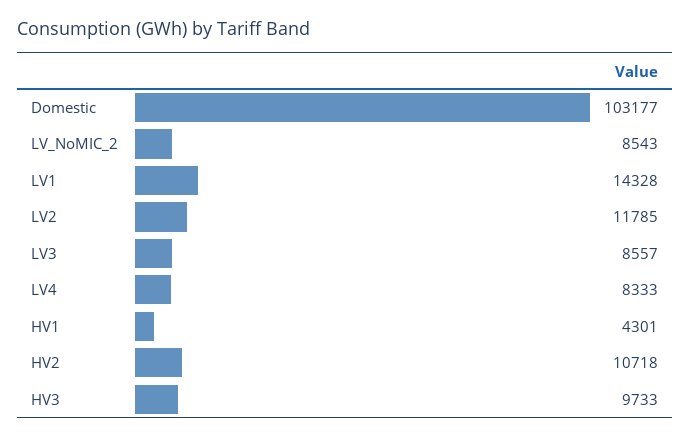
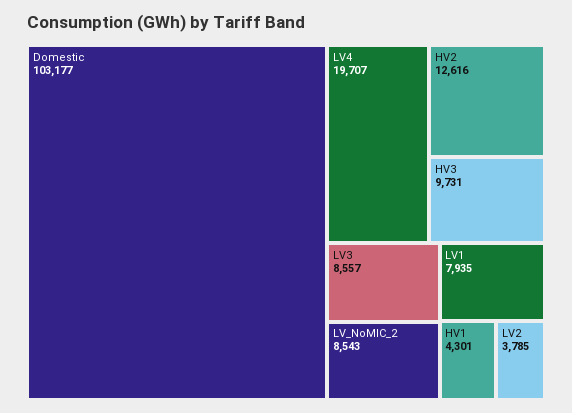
  {
    "Domestic": 103177,
    "LV_NoMIC_2": 8543,
-   "LV1": 14328,
+   "LV1": 7935,
-   "LV2": 11785,
+   "LV2": 3785,
    "LV3": 8557,
-   "LV4": 8333,
+   "LV4": 19707,
    "HV1": 4301,
-   "HV2": 10718,
+   "HV2": 12616,
-   "HV3": 9733
+   "HV3": 9731
  }

